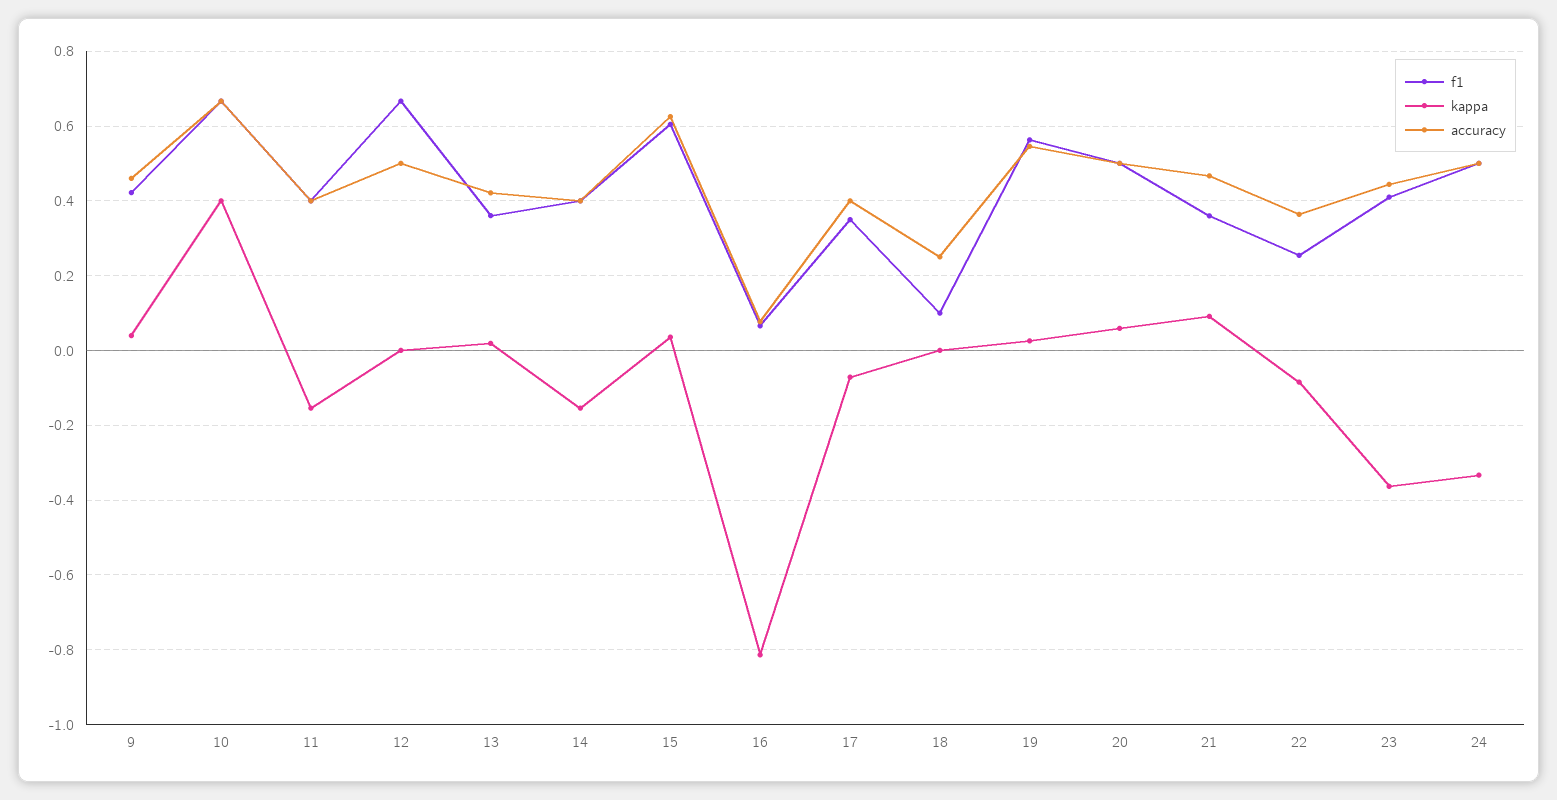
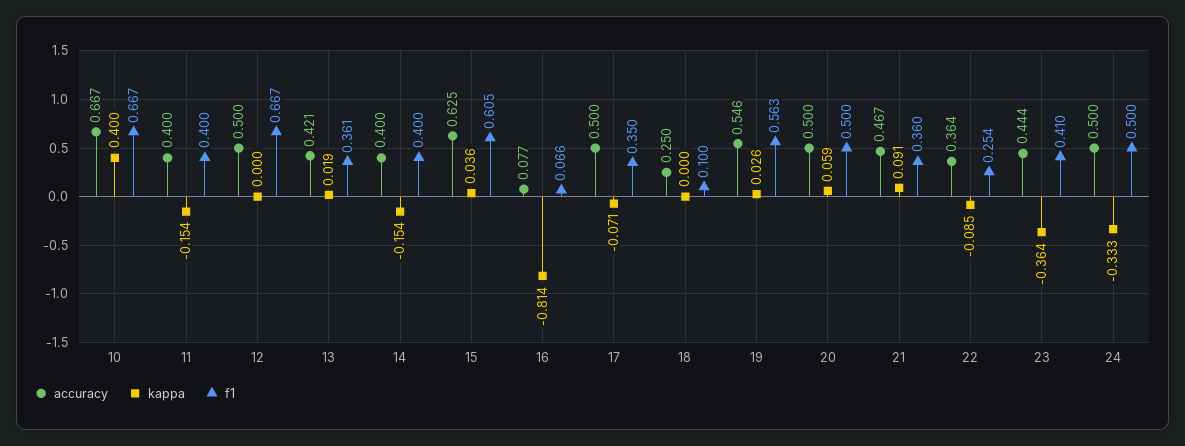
  {
    "f1": {
-     "9": 0.42,
      "10": 0.667,
      "11": 0.4,
      "12": 0.667,
      "13": 0.361,
      "14": 0.4,
      "15": 0.605,
      "16": 0.066,
      "17": 0.35,
      "18": 0.1,
      "19": 0.563,
      "20": 0.5,
      "21": 0.36,
      "22": 0.254,
      "23": 0.41,
      "24": 0.5
    },
    "kappa": {
-     "9": 0.04,
      "10": 0.4,
      "11": -0.154,
      "12": 0,
      "13": 0.019,
      "14": -0.154,
      "15": 0.036,
      "16": -0.814,
      "17": -0.071,
      "18": 0,
      "19": 0.026,
      "20": 0.059,
      "21": 0.091,
      "22": -0.085,
      "23": -0.364,
      "24": -0.333
    },
    "accuracy": {
-     "9": 0.46,
      "10": 0.667,
      "11": 0.4,
      "12": 0.5,
      "13": 0.421,
      "14": 0.4,
      "15": 0.625,
      "16": 0.077,
-     "17": 0.4,
+     "17": 0.5,
      "18": 0.25,
      "19": 0.546,
      "20": 0.5,
      "21": 0.467,
      "22": 0.364,
      "23": 0.444,
      "24": 0.5
    }
  }

